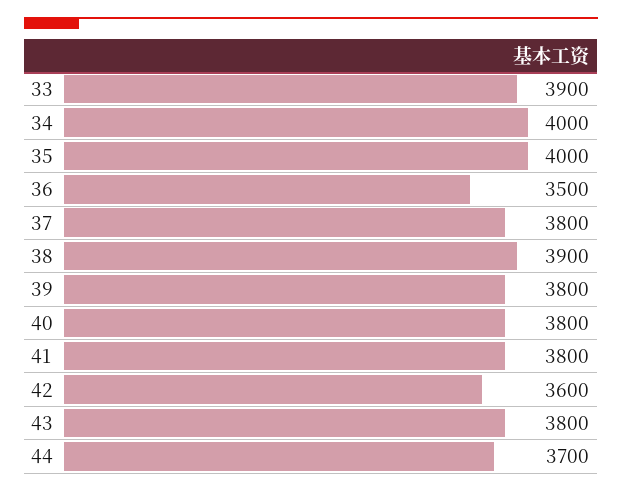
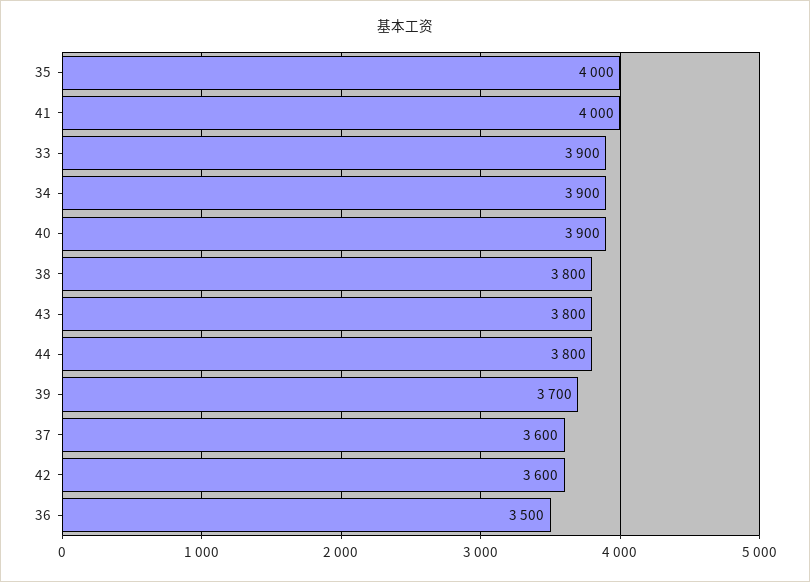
  {
    "33": 3900,
-   "34": 4000,
+   "34": 3900,
    "35": 4000,
    "36": 3500,
-   "37": 3800,
+   "37": 3600,
-   "38": 3900,
+   "38": 3800,
-   "39": 3800,
+   "39": 3700,
-   "40": 3800,
+   "40": 3900,
-   "41": 3800,
+   "41": 4000,
    "42": 3600,
    "43": 3800,
-   "44": 3700
+   "44": 3800
  }

